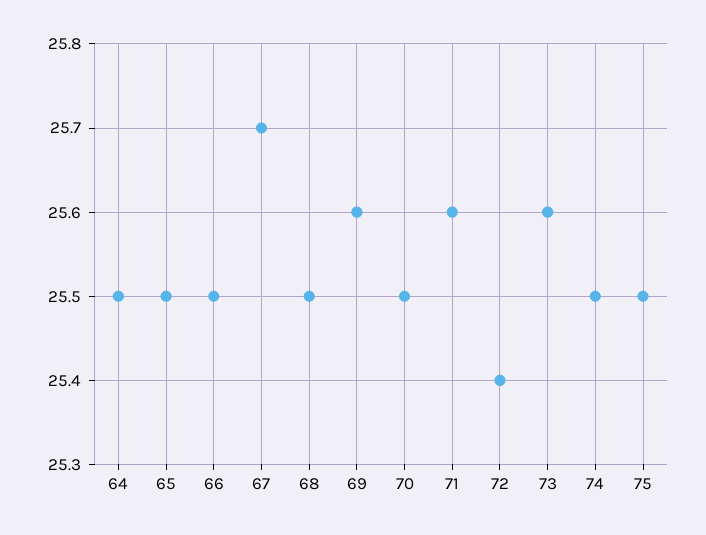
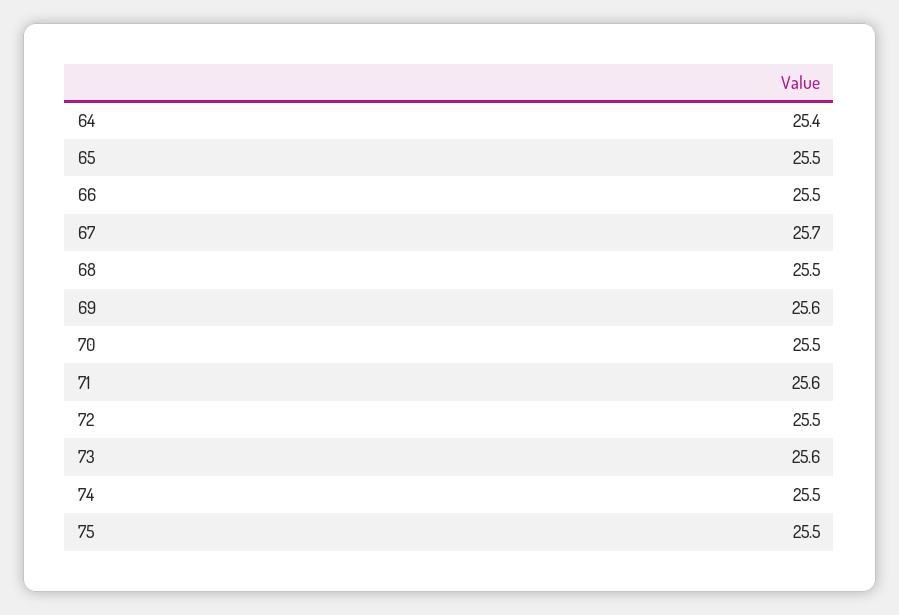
  {
-   "64": 25.5,
+   "64": 25.4,
    "65": 25.5,
    "66": 25.5,
    "67": 25.7,
    "68": 25.5,
    "69": 25.6,
    "70": 25.5,
    "71": 25.6,
-   "72": 25.4,
+   "72": 25.5,
    "73": 25.6,
    "74": 25.5,
    "75": 25.5
  }

